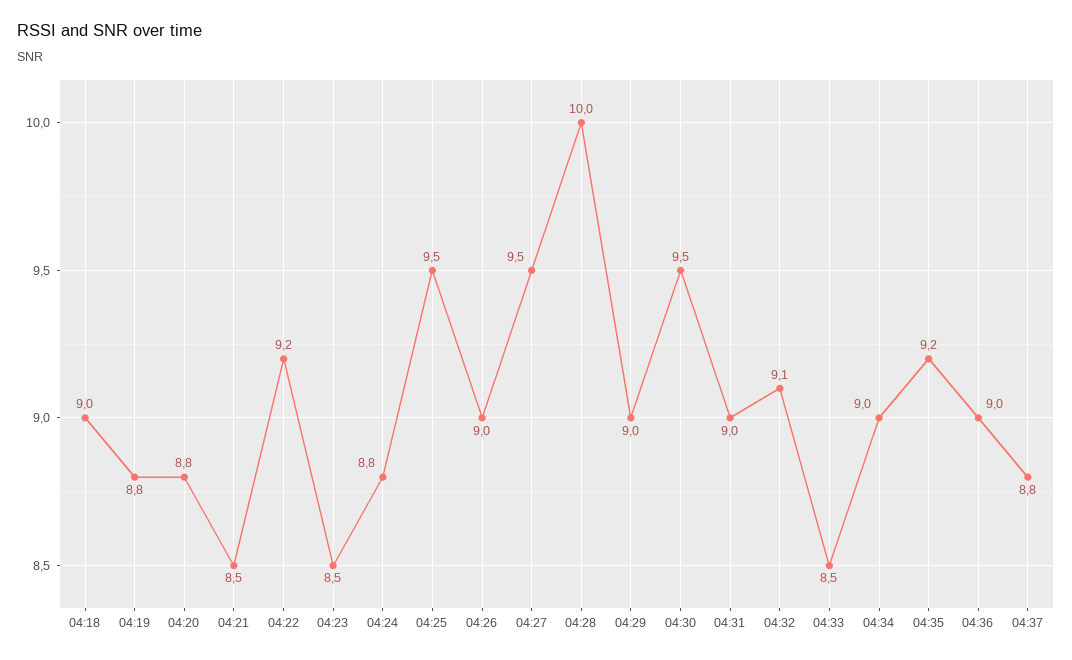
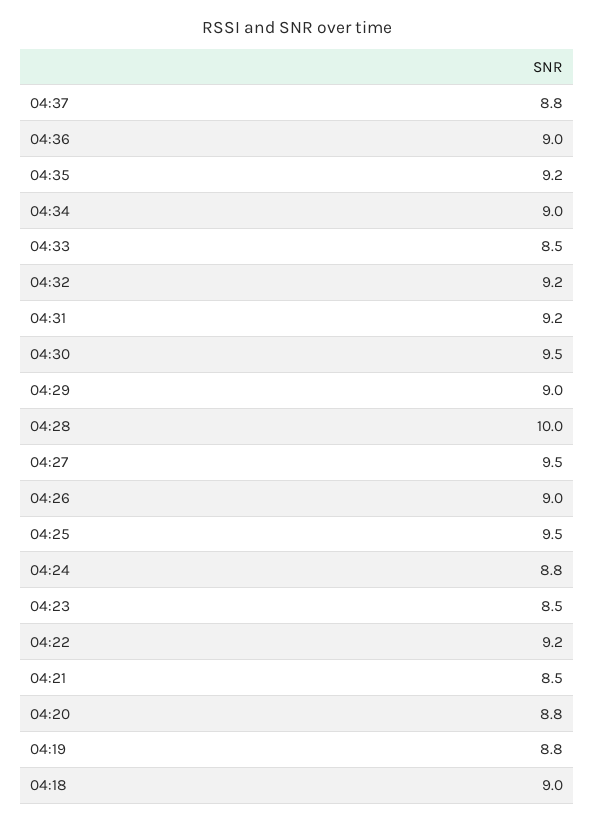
  {
    "04:18": 9,
    "04:19": 8.8,
    "04:20": 8.8,
    "04:21": 8.5,
    "04:22": 9.2,
    "04:23": 8.5,
    "04:24": 8.8,
    "04:25": 9.5,
    "04:26": 9,
    "04:27": 9.5,
    "04:28": 10,
    "04:29": 9,
    "04:30": 9.5,
-   "04:31": 9,
+   "04:31": 9.2,
-   "04:32": 9.1,
+   "04:32": 9.2,
    "04:33": 8.5,
    "04:34": 9,
    "04:35": 9.2,
    "04:36": 9,
    "04:37": 8.8
  }

